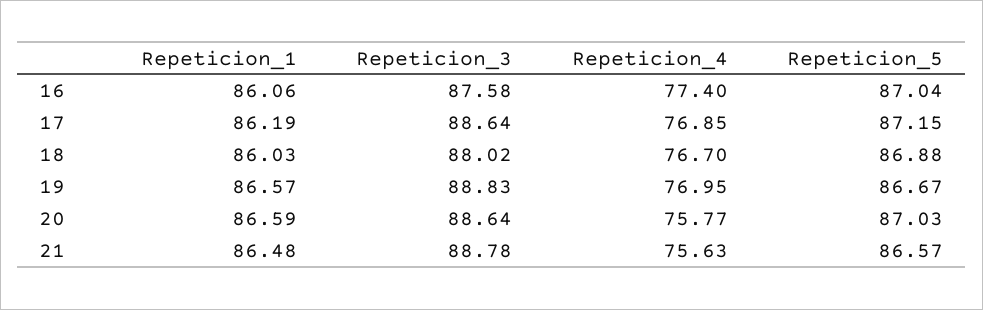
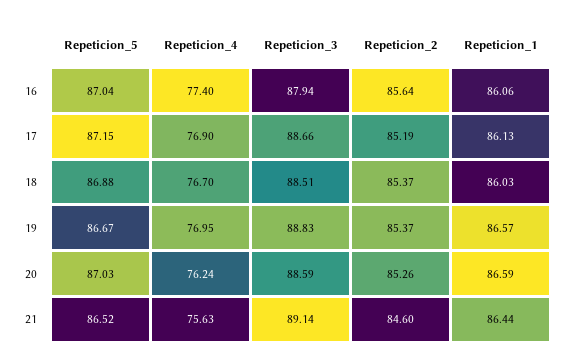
  {
    "Repeticion_1": {
      "16": 86.06,
-     "17": 86.19,
+     "17": 86.13,
      "18": 86.03,
      "19": 86.57,
      "20": 86.59,
-     "21": 86.48
+     "21": 86.44
    },
    "Repeticion_3": {
-     "16": 87.58,
+     "16": 87.94,
-     "17": 88.64,
+     "17": 88.66,
-     "18": 88.02,
+     "18": 88.51,
      "19": 88.83,
-     "20": 88.64,
+     "20": 88.59,
-     "21": 88.78
+     "21": 89.14
    },
    "Repeticion_4": {
      "16": 77.4,
-     "17": 76.85,
+     "17": 76.9,
      "18": 76.7,
      "19": 76.95,
-     "20": 75.77,
+     "20": 76.24,
      "21": 75.63
    },
    "Repeticion_5": {
      "16": 87.04,
      "17": 87.15,
      "18": 86.88,
      "19": 86.67,
      "20": 87.03,
-     "21": 86.57
+     "21": 86.52
-   }
+   },
+   "Repeticion_2": {
+     "16": 85.64,
+     "17": 85.19,
+     "18": 85.37,
+     "19": 85.37,
+     "20": 85.26,
+     "21": 84.6
+   }
  }

